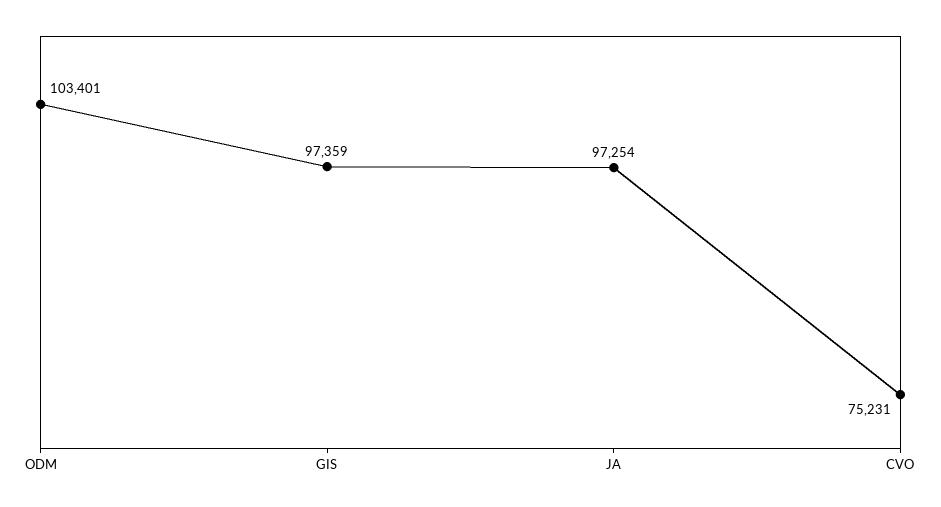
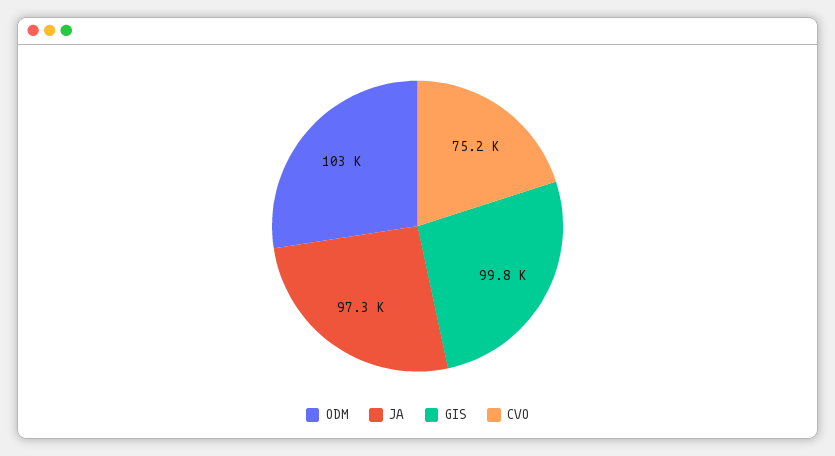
  {
    "ODM": 103401,
-   "GIS": 97359,
+   "GIS": 99800,
    "JA": 97254,
    "CVO": 75231
  }

